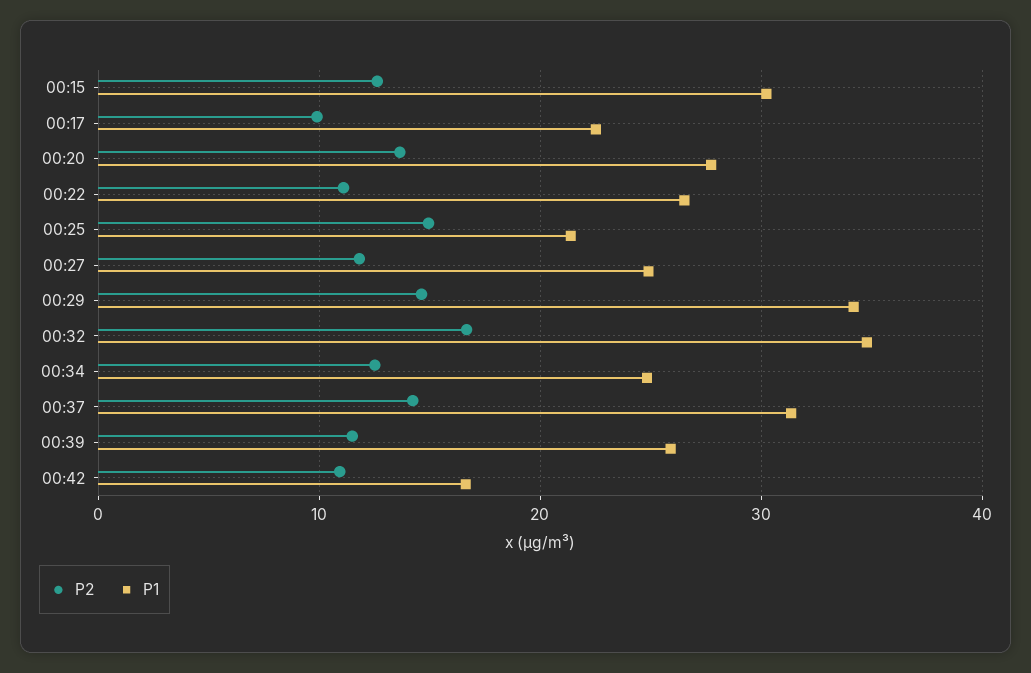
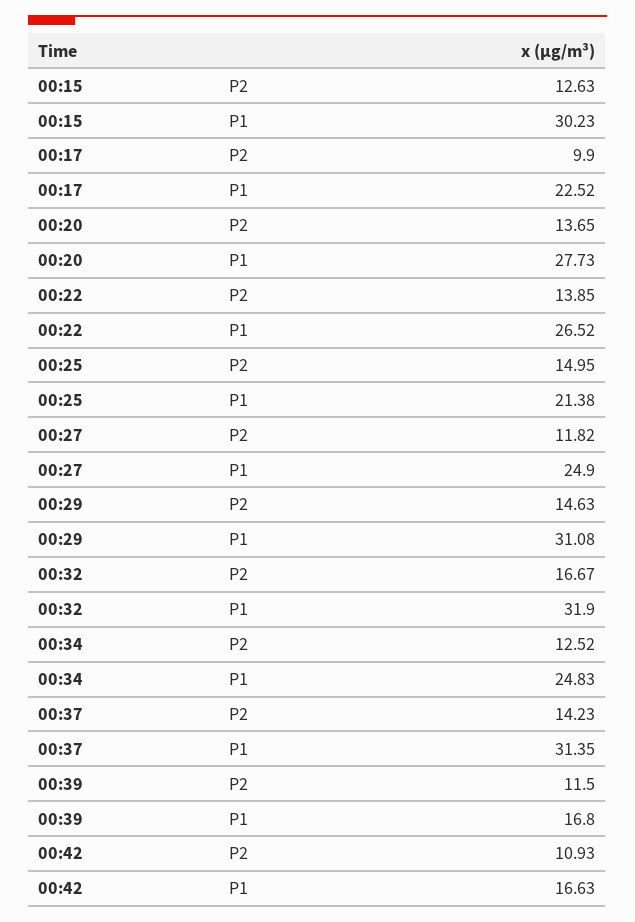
  {
    "P2": {
      "00:15": 12.63,
      "00:17": 9.9,
      "00:20": 13.65,
-     "00:22": 11,
+     "00:22": 13.85,
      "00:25": 14.95,
      "00:27": 11.82,
      "00:29": 14.63,
      "00:32": 16.67,
      "00:34": 12.52,
      "00:37": 14.23,
      "00:39": 11.5,
      "00:42": 10.93
    },
    "P1": {
      "00:15": 30.23,
      "00:17": 22.52,
      "00:20": 27.73,
      "00:22": 26.52,
      "00:25": 21.38,
      "00:27": 24.9,
-     "00:29": 34,
+     "00:29": 31.08,
-     "00:32": 35,
+     "00:32": 31.9,
      "00:34": 24.83,
      "00:37": 31.35,
-     "00:39": 26,
+     "00:39": 16.8,
      "00:42": 16.63
    }
  }

